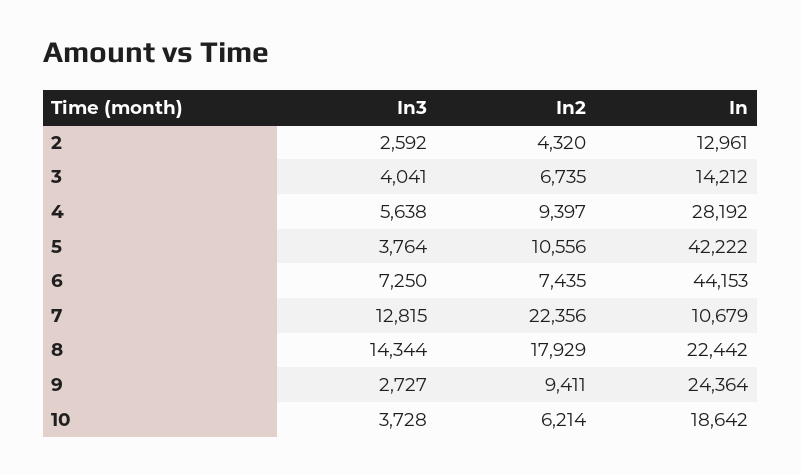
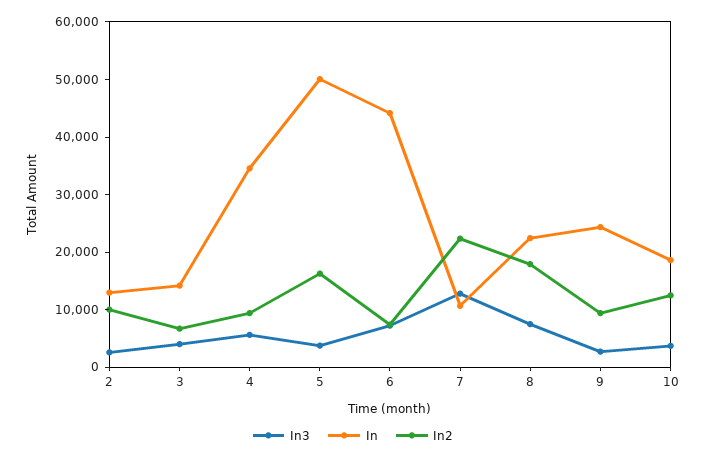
  {
    "In3": {
      "2": 2592,
      "3": 4041,
      "4": 5638,
      "5": 3764,
      "6": 7250,
      "7": 12815,
-     "8": 14344,
+     "8": 8000,
      "9": 2727,
      "10": 3728
    },
    "In2": {
-     "2": 4320,
+     "2": 10000,
      "3": 6735,
      "4": 9397,
-     "5": 10556,
+     "5": 16000,
      "6": 7435,
      "7": 22356,
      "8": 17929,
      "9": 9411,
-     "10": 6214
+     "10": 12000
    },
    "In": {
      "2": 12961,
      "3": 14212,
-     "4": 28192,
+     "4": 34000,
-     "5": 42222,
+     "5": 50000,
      "6": 44153,
      "7": 10679,
      "8": 22442,
      "9": 24364,
      "10": 18642
    }
  }

